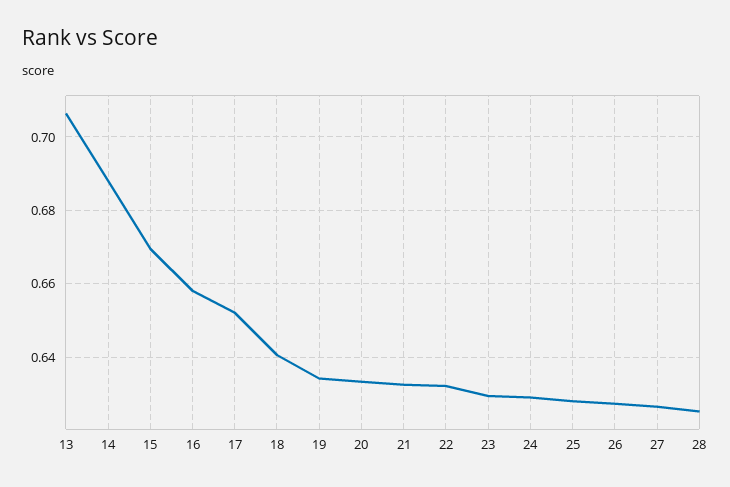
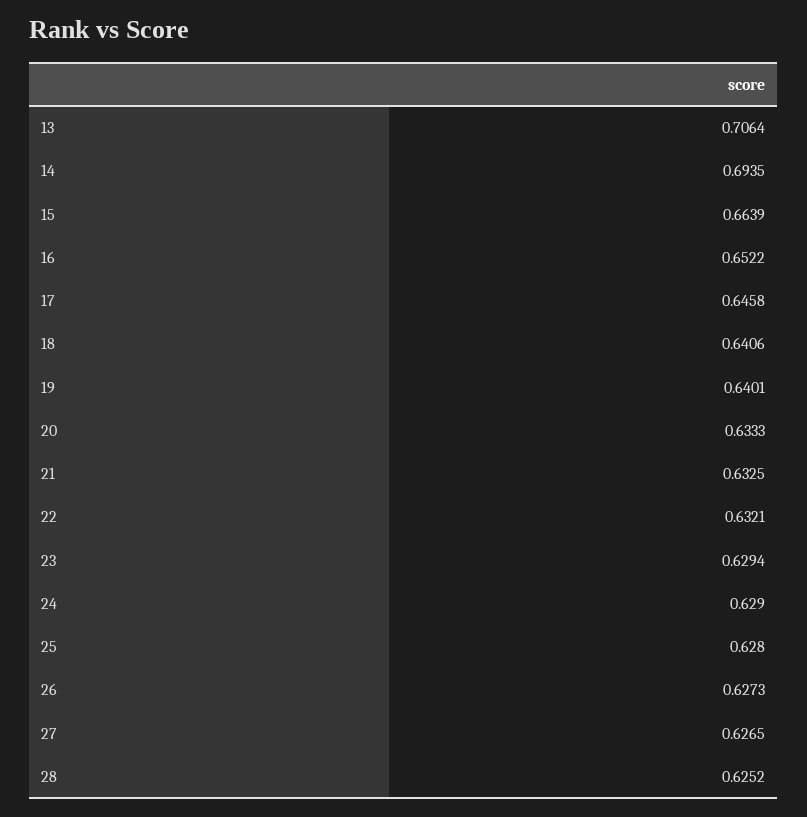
  {
    "13": 0.7064,
-   "14": 0.688,
+   "14": 0.6935,
-   "15": 0.67,
+   "15": 0.6639,
-   "16": 0.658,
+   "16": 0.6522,
-   "17": 0.652,
+   "17": 0.6458,
    "18": 0.6406,
-   "19": 0.634,
+   "19": 0.6401,
    "20": 0.6333,
    "21": 0.6325,
    "22": 0.6321,
    "23": 0.6294,
    "24": 0.629,
    "25": 0.628,
    "26": 0.6273,
    "27": 0.6265,
    "28": 0.6252
  }

